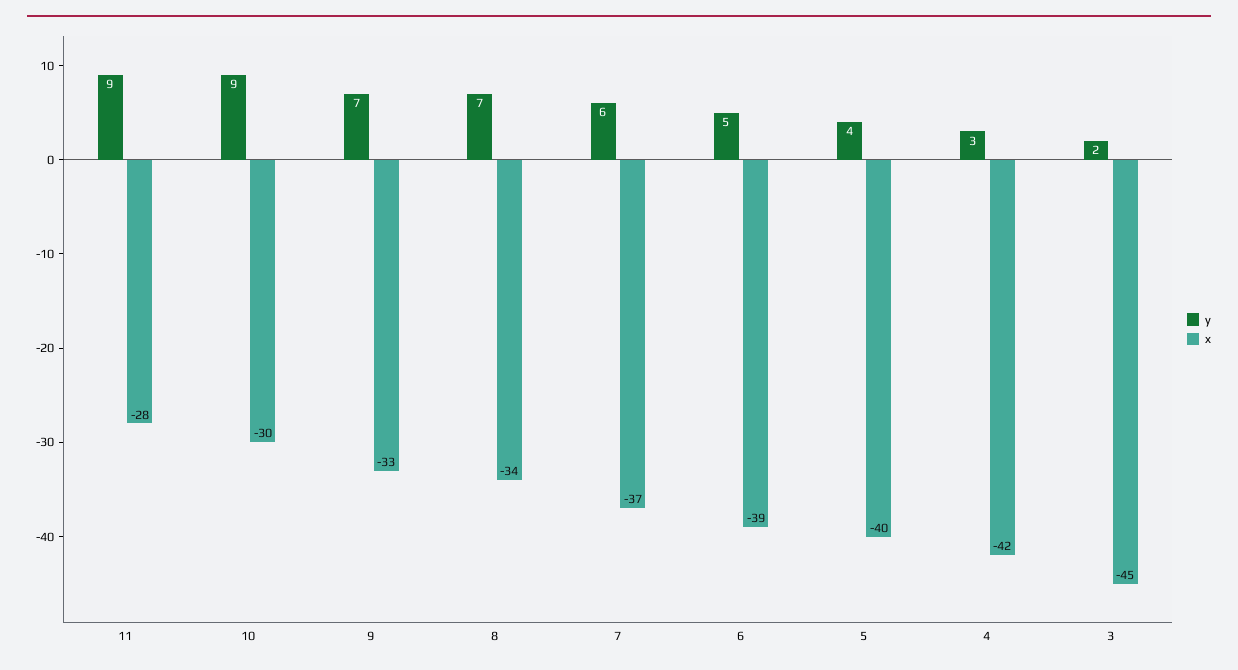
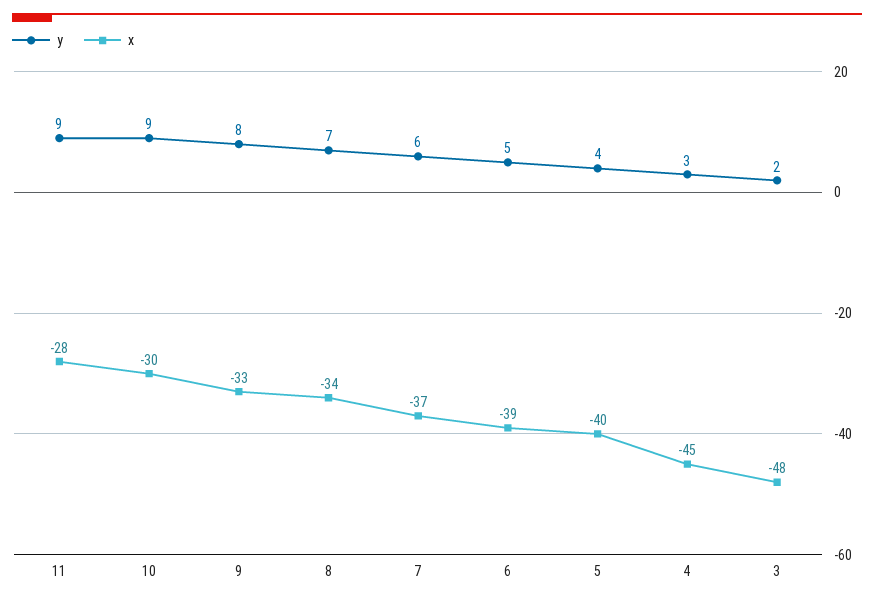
  {
    "y": {
      "11": 9,
      "10": 9,
-     "9": 7,
+     "9": 8,
      "8": 7,
      "7": 6,
      "6": 5,
      "5": 4,
      "4": 3,
      "3": 2
    },
    "x": {
      "11": -28,
      "10": -30,
      "9": -33,
      "8": -34,
      "7": -37,
      "6": -39,
      "5": -40,
-     "4": -42,
+     "4": -45,
-     "3": -45
+     "3": -48
    }
  }

